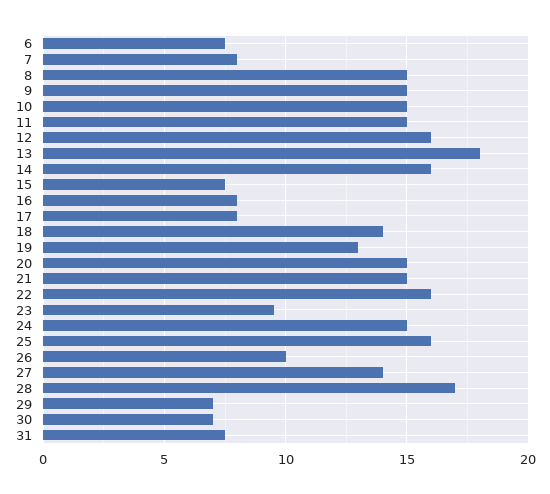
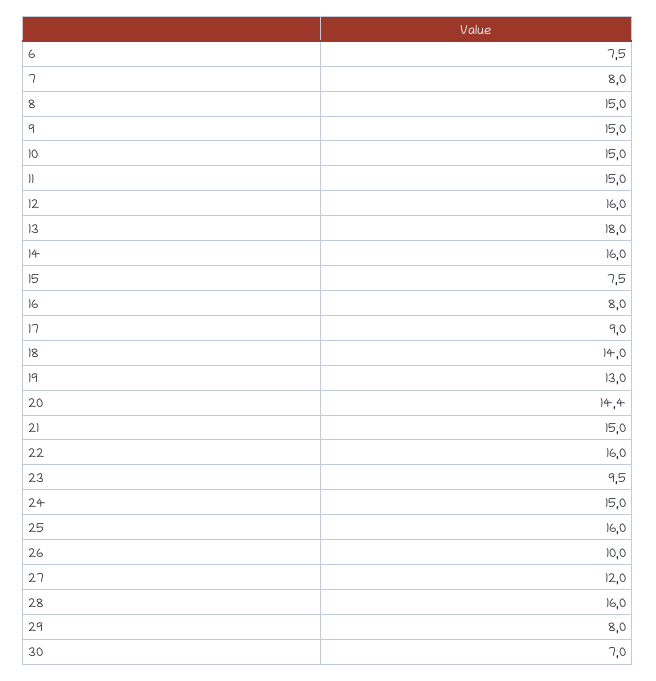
  {
    "6": 7.5,
    "7": 8,
    "8": 15,
    "9": 15,
    "10": 15,
    "11": 15,
    "12": 16,
    "13": 18,
    "14": 16,
    "15": 7.5,
    "16": 8,
-   "17": 8,
+   "17": 9,
    "18": 14,
    "19": 13,
-   "20": 15,
+   "20": 14.4,
    "21": 15,
    "22": 16,
    "23": 9.5,
    "24": 15,
    "25": 16,
    "26": 10,
-   "27": 14,
+   "27": 12,
-   "28": 17,
+   "28": 16,
-   "29": 7,
+   "29": 8,
-   "30": 7,
+   "30": 7
-   "31": 7.5
  }

